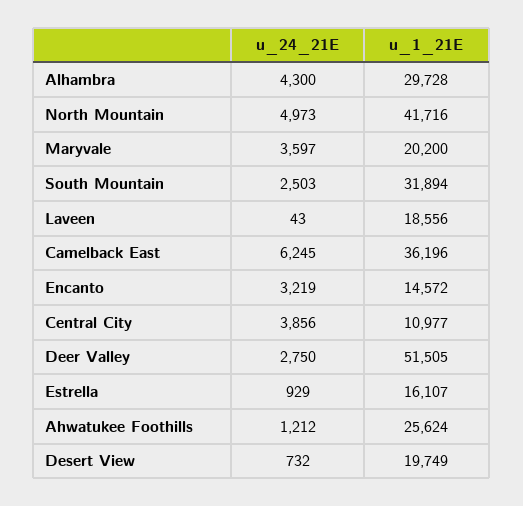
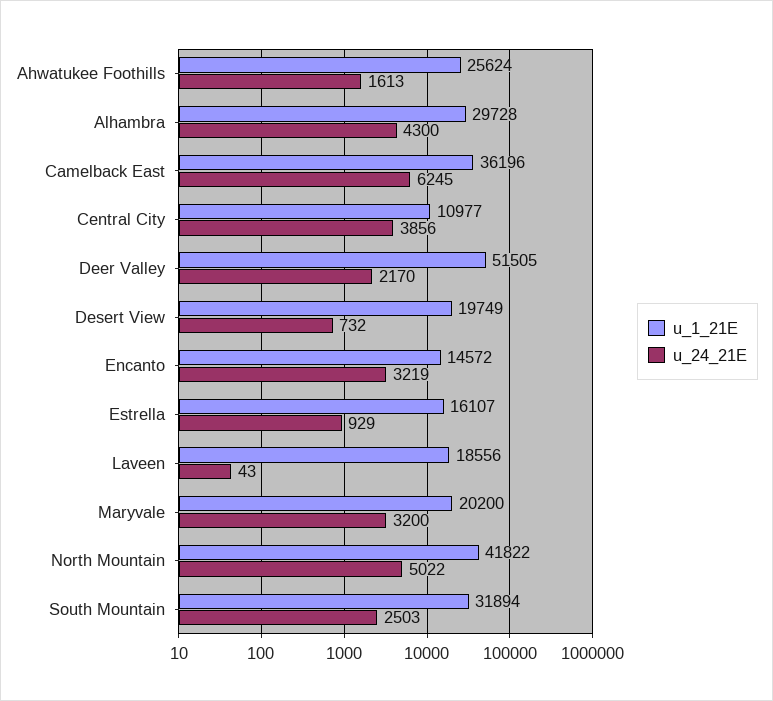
  {
    "u_24_21E": {
      "Alhambra": 4300,
-     "North Mountain": 4973,
+     "North Mountain": 5022,
-     "Maryvale": 3597,
+     "Maryvale": 3200,
      "South Mountain": 2503,
      "Laveen": 43,
      "Camelback East": 6245,
      "Encanto": 3219,
      "Central City": 3856,
-     "Deer Valley": 2750,
+     "Deer Valley": 2170,
      "Estrella": 929,
-     "Ahwatukee Foothills": 1212,
+     "Ahwatukee Foothills": 1613,
      "Desert View": 732
    },
    "u_1_21E": {
      "Alhambra": 29728,
-     "North Mountain": 41716,
+     "North Mountain": 41822,
      "Maryvale": 20200,
      "South Mountain": 31894,
      "Laveen": 18556,
      "Camelback East": 36196,
      "Encanto": 14572,
      "Central City": 10977,
      "Deer Valley": 51505,
      "Estrella": 16107,
      "Ahwatukee Foothills": 25624,
      "Desert View": 19749
    }
  }

